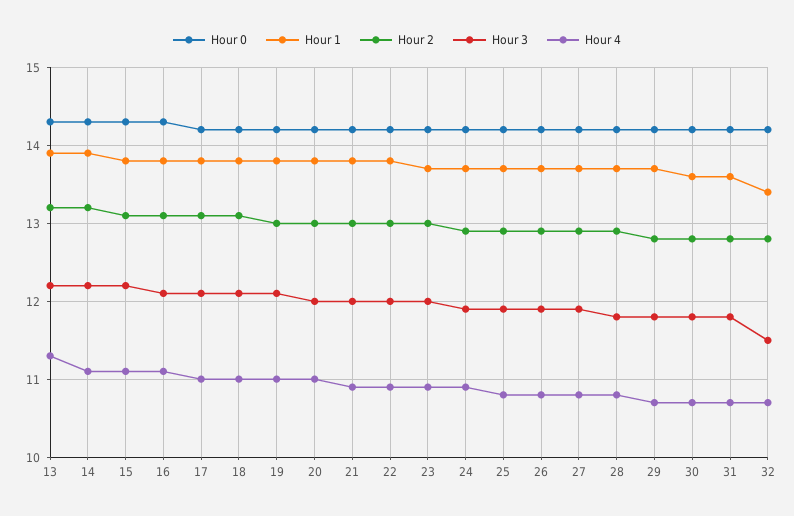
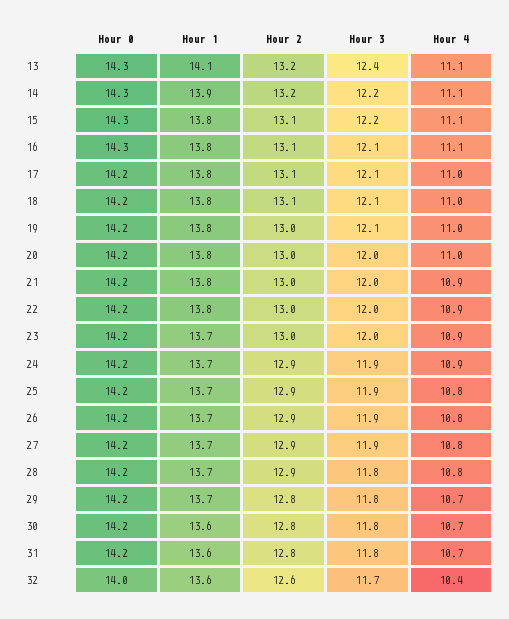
  {
    "Hour 0": {
      "13": 14.3,
      "14": 14.3,
      "15": 14.3,
      "16": 14.3,
      "17": 14.2,
      "18": 14.2,
      "19": 14.2,
      "20": 14.2,
      "21": 14.2,
      "22": 14.2,
      "23": 14.2,
      "24": 14.2,
      "25": 14.2,
      "26": 14.2,
      "27": 14.2,
      "28": 14.2,
      "29": 14.2,
      "30": 14.2,
      "31": 14.2,
-     "32": 14.2
+     "32": 14
    },
    "Hour 1": {
-     "13": 13.9,
+     "13": 14.1,
      "14": 13.9,
      "15": 13.8,
      "16": 13.8,
      "17": 13.8,
      "18": 13.8,
      "19": 13.8,
      "20": 13.8,
      "21": 13.8,
      "22": 13.8,
      "23": 13.7,
      "24": 13.7,
      "25": 13.7,
      "26": 13.7,
      "27": 13.7,
      "28": 13.7,
      "29": 13.7,
      "30": 13.6,
      "31": 13.6,
-     "32": 13.4
+     "32": 13.6
    },
    "Hour 2": {
      "13": 13.2,
      "14": 13.2,
      "15": 13.1,
      "16": 13.1,
      "17": 13.1,
      "18": 13.1,
      "19": 13,
      "20": 13,
      "21": 13,
      "22": 13,
      "23": 13,
      "24": 12.9,
      "25": 12.9,
      "26": 12.9,
      "27": 12.9,
      "28": 12.9,
      "29": 12.8,
      "30": 12.8,
      "31": 12.8,
-     "32": 12.8
+     "32": 12.6
    },
    "Hour 3": {
-     "13": 12.2,
+     "13": 12.4,
      "14": 12.2,
      "15": 12.2,
      "16": 12.1,
      "17": 12.1,
      "18": 12.1,
      "19": 12.1,
      "20": 12,
      "21": 12,
      "22": 12,
      "23": 12,
      "24": 11.9,
      "25": 11.9,
      "26": 11.9,
      "27": 11.9,
      "28": 11.8,
      "29": 11.8,
      "30": 11.8,
      "31": 11.8,
-     "32": 11.5
+     "32": 11.7
    },
    "Hour 4": {
-     "13": 11.3,
+     "13": 11.1,
      "14": 11.1,
      "15": 11.1,
      "16": 11.1,
      "17": 11,
      "18": 11,
      "19": 11,
      "20": 11,
      "21": 10.9,
      "22": 10.9,
      "23": 10.9,
      "24": 10.9,
      "25": 10.8,
      "26": 10.8,
      "27": 10.8,
      "28": 10.8,
      "29": 10.7,
      "30": 10.7,
      "31": 10.7,
-     "32": 10.7
+     "32": 10.4
    }
  }

